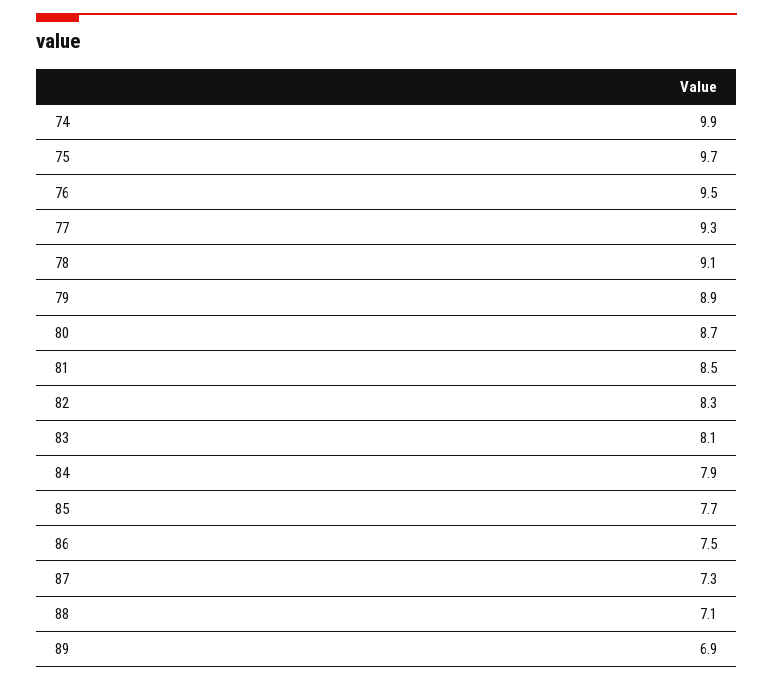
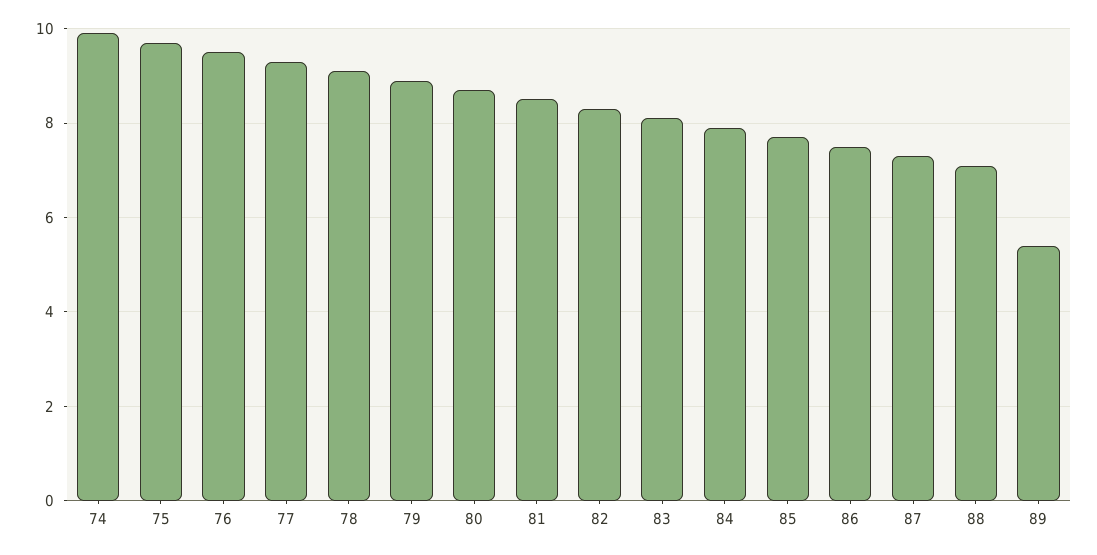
  {
    "74": 9.9,
    "75": 9.7,
    "76": 9.5,
    "77": 9.3,
    "78": 9.1,
    "79": 8.9,
    "80": 8.7,
    "81": 8.5,
    "82": 8.3,
    "83": 8.1,
    "84": 7.9,
    "85": 7.7,
    "86": 7.5,
    "87": 7.3,
    "88": 7.1,
-   "89": 6.9
+   "89": 5.5
  }

